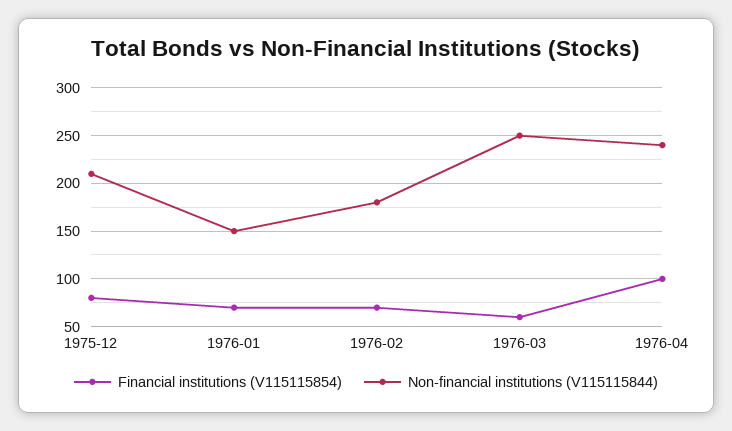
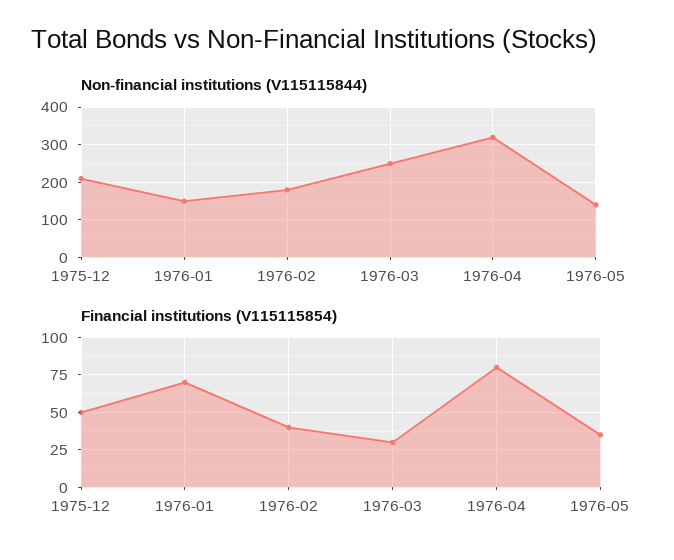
  {
    "Financial institutions (V115115854)": {
-     "1975-12": 80,
+     "1975-12": 50,
      "1976-01": 70,
-     "1976-02": 70,
+     "1976-02": 40,
-     "1976-03": 60,
+     "1976-03": 30,
-     "1976-04": 100
+     "1976-04": 80,
+     "1976-05": 35
    },
    "Non-financial institutions (V115115844)": {
      "1975-12": 210,
      "1976-01": 150,
      "1976-02": 180,
      "1976-03": 250,
-     "1976-04": 240
+     "1976-04": 320,
+     "1976-05": 140
    }
  }

